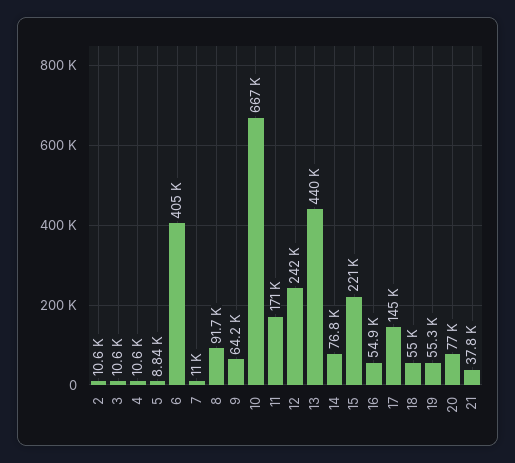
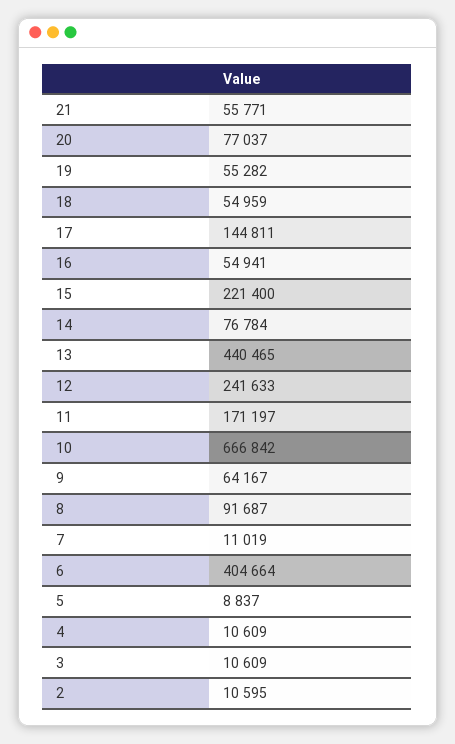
  {
    "2": 10595,
    "3": 10609,
    "4": 10609,
    "5": 8837,
    "6": 404664,
    "7": 11019,
    "8": 91687,
    "9": 64167,
    "10": 666842,
    "11": 171197,
    "12": 241633,
    "13": 440465,
    "14": 76784,
    "15": 221400,
    "16": 54941,
    "17": 144811,
    "18": 54959,
    "19": 55282,
    "20": 77037,
-   "21": 37800
+   "21": 55771
  }

